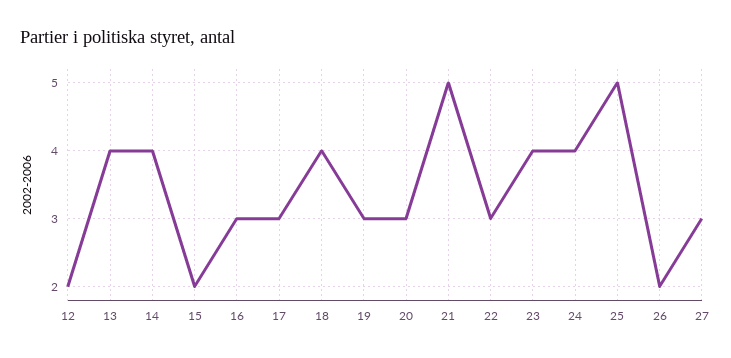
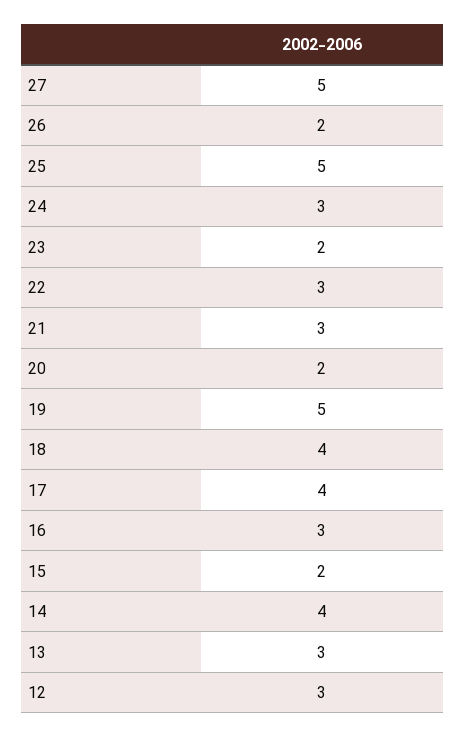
  {
-   "12": 2,
+   "12": 3,
-   "13": 4,
+   "13": 3,
    "14": 4,
    "15": 2,
    "16": 3,
-   "17": 3,
+   "17": 4,
    "18": 4,
-   "19": 3,
+   "19": 5,
-   "20": 3,
+   "20": 2,
-   "21": 5,
+   "21": 3,
    "22": 3,
-   "23": 4,
+   "23": 2,
-   "24": 4,
+   "24": 3,
    "25": 5,
    "26": 2,
-   "27": 3
+   "27": 5
  }

